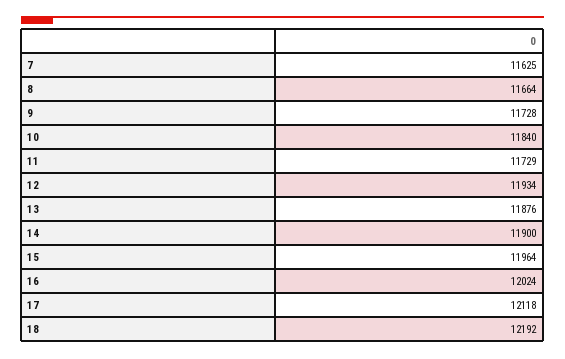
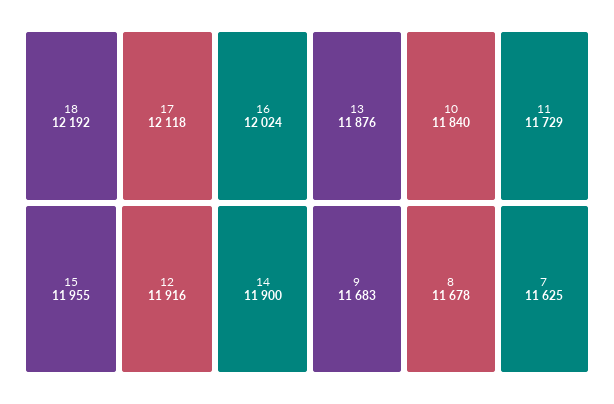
  {
    "7": 11625,
-   "8": 11664,
+   "8": 11678,
-   "9": 11728,
+   "9": 11683,
    "10": 11840,
    "11": 11729,
-   "12": 11934,
+   "12": 11916,
    "13": 11876,
    "14": 11900,
-   "15": 11964,
+   "15": 11955,
    "16": 12024,
    "17": 12118,
    "18": 12192
  }

